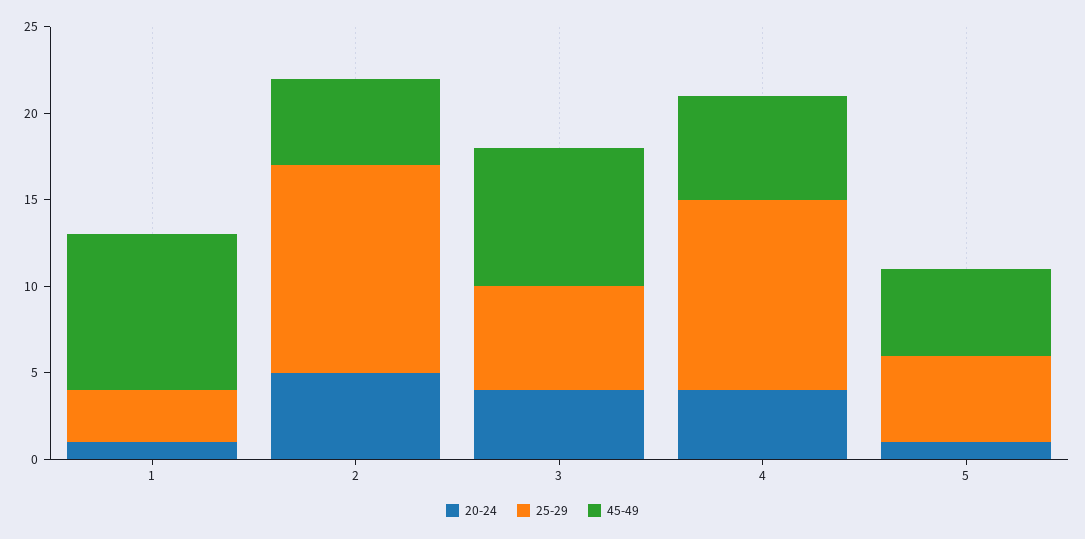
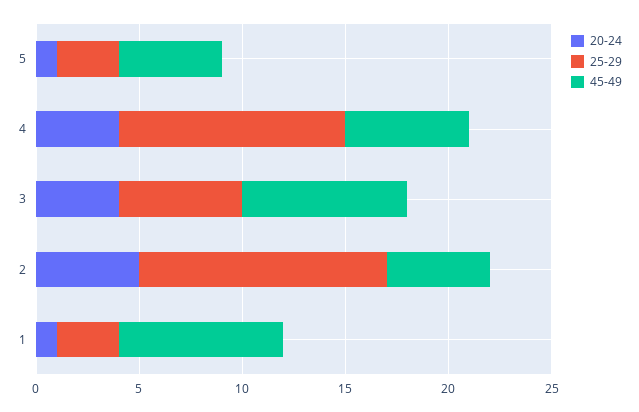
  {
    "20-24": {
      "1": 1,
      "2": 5,
      "3": 4,
      "4": 4,
      "5": 1
    },
    "25-29": {
      "1": 3,
      "2": 12,
      "3": 6,
      "4": 11,
-     "5": 5
+     "5": 3
    },
    "45-49": {
-     "1": 9,
+     "1": 8,
      "2": 5,
      "3": 8,
      "4": 6,
      "5": 5
    }
  }

